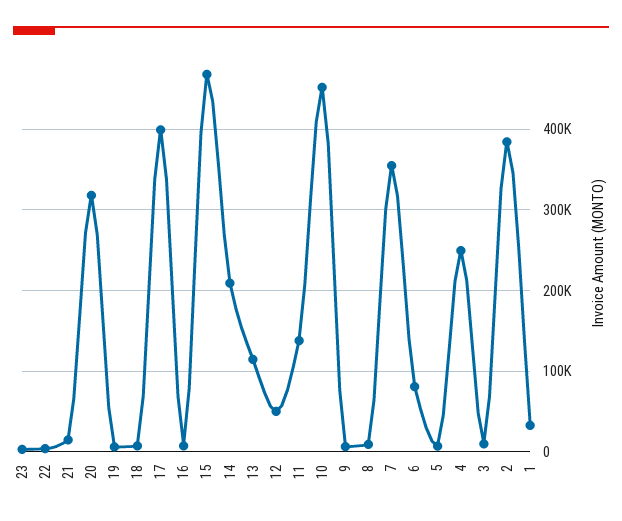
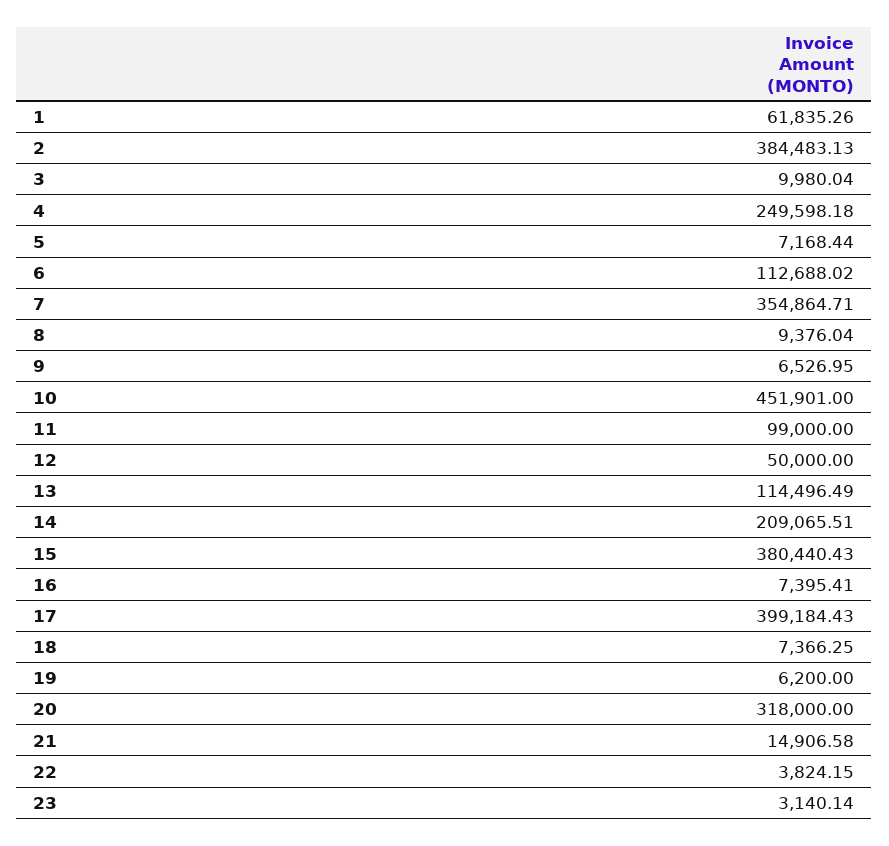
  {
    "23": 3140.14,
    "22": 3824.15,
    "21": 14906.58,
    "20": 318000,
    "19": 6200,
    "18": 7366.25,
    "17": 399184.43,
    "16": 7395.41,
-   "15": 470000,
+   "15": 380440.43,
    "14": 209065.51,
    "13": 114496.49,
    "12": 50000,
-   "11": 140000,
+   "11": 99000,
    "10": 451901,
    "9": 6526.95,
    "8": 9376.04,
    "7": 354864.71,
-   "6": 80000,
+   "6": 112688.02,
    "5": 7168.44,
    "4": 249598.18,
    "3": 9980.04,
    "2": 384483.13,
-   "1": 30000
+   "1": 61835.26
  }

